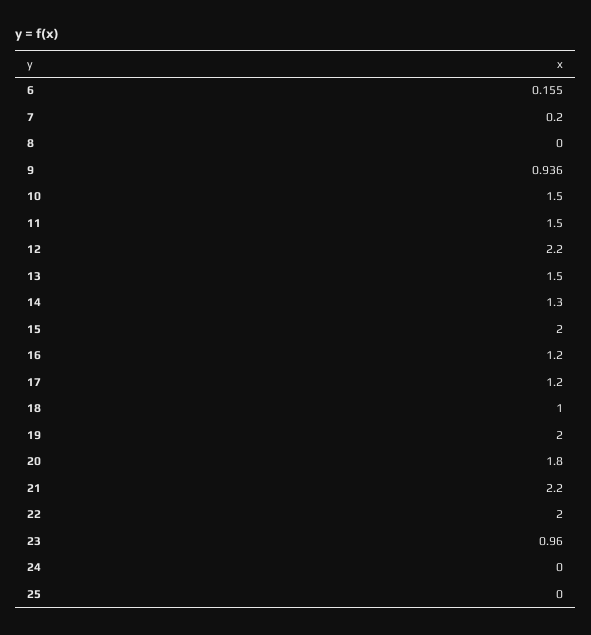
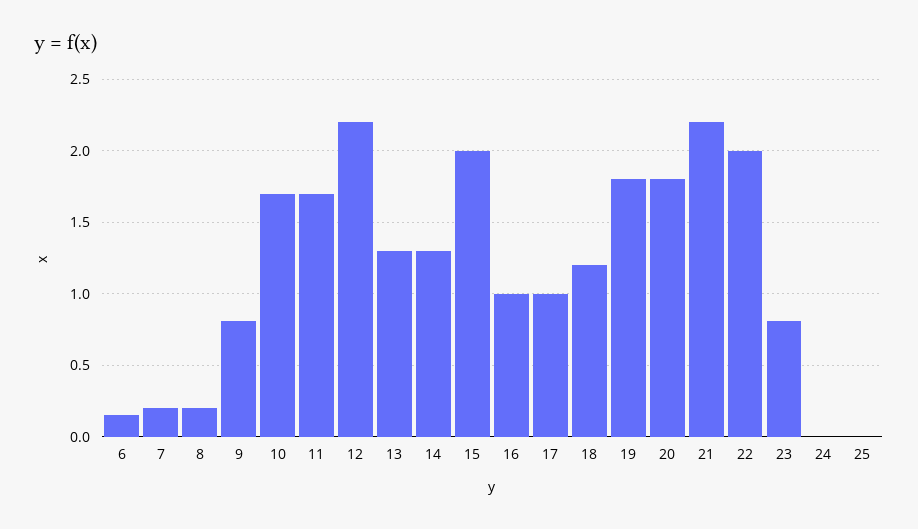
  {
    "6": 0.155,
    "7": 0.2,
-   "8": 0,
+   "8": 0.2,
-   "9": 0.936,
+   "9": 0.8,
-   "10": 1.5,
+   "10": 1.7,
-   "11": 1.5,
+   "11": 1.7,
    "12": 2.2,
-   "13": 1.5,
+   "13": 1.3,
    "14": 1.3,
    "15": 2,
-   "16": 1.2,
+   "16": 1,
-   "17": 1.2,
+   "17": 1,
-   "18": 1,
+   "18": 1.2,
-   "19": 2,
+   "19": 1.8,
    "20": 1.8,
    "21": 2.2,
    "22": 2,
-   "23": 0.96,
+   "23": 0.8,
    "24": 0,
    "25": 0
  }

